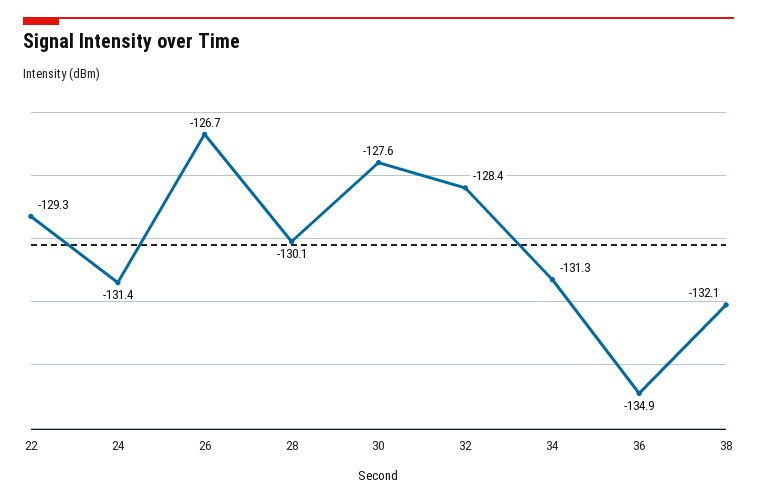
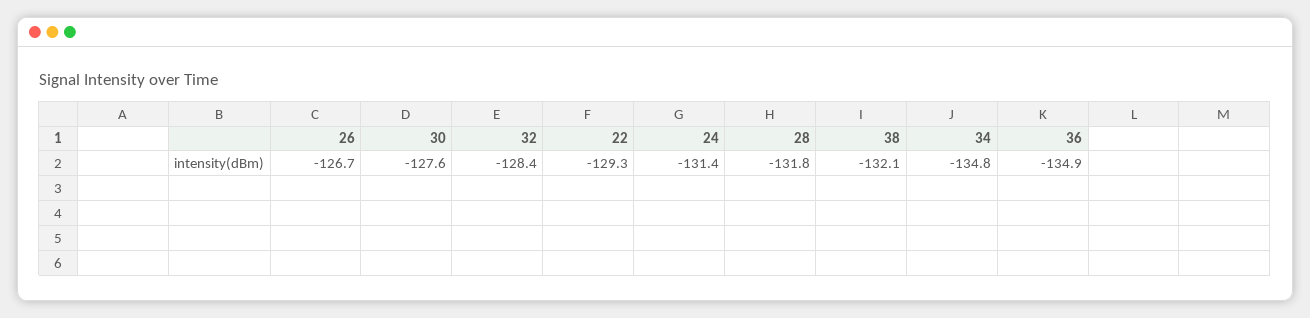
  {
    "22": -129.3,
    "24": -131.4,
    "26": -126.7,
-   "28": -130.1,
+   "28": -131.8,
    "30": -127.6,
    "32": -128.4,
-   "34": -131.3,
+   "34": -134.8,
    "36": -134.9,
    "38": -132.1
  }

